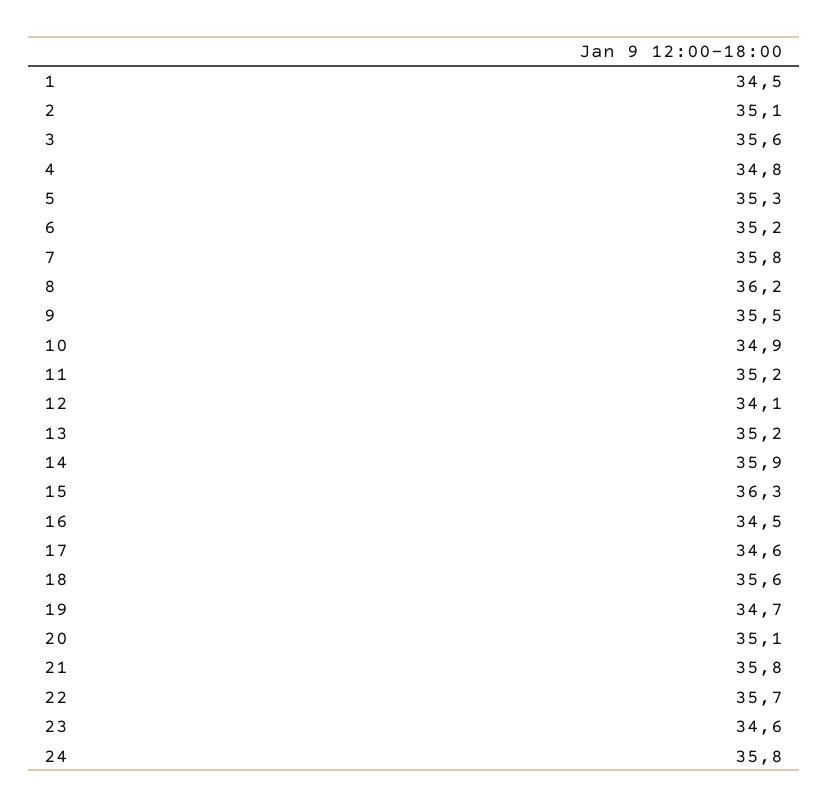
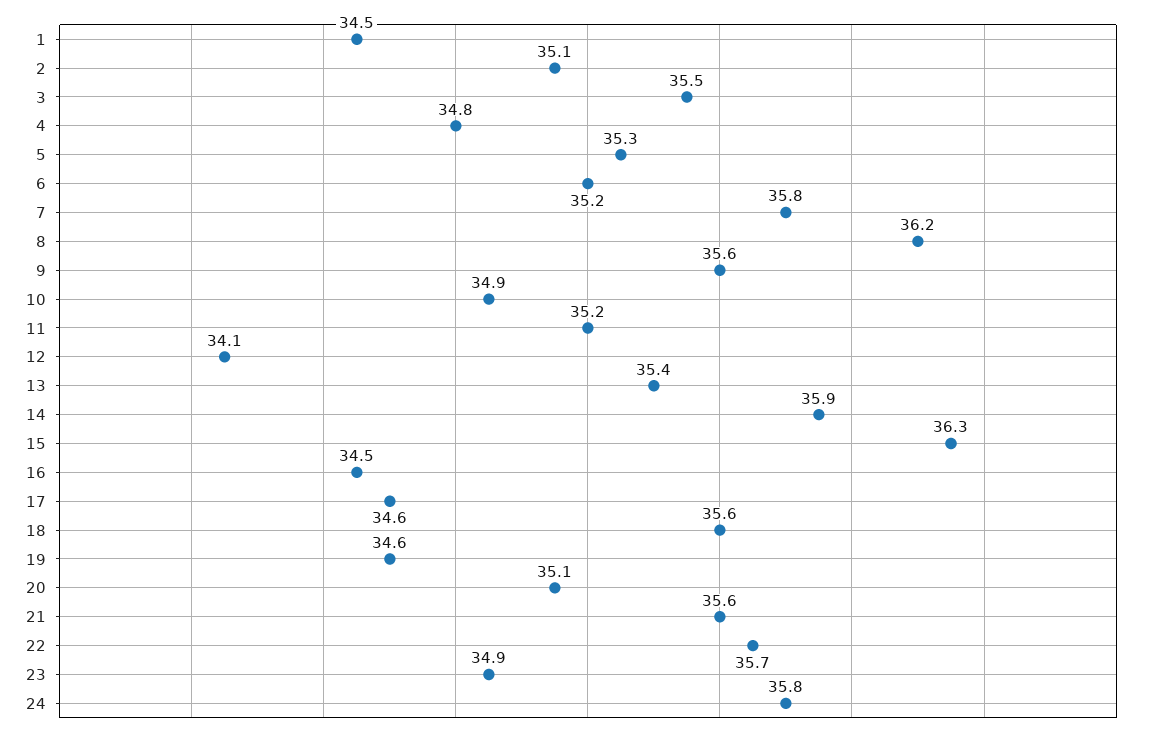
  {
    "1": 34.5,
    "2": 35.1,
-   "3": 35.6,
+   "3": 35.5,
    "4": 34.8,
    "5": 35.3,
    "6": 35.2,
    "7": 35.8,
    "8": 36.2,
-   "9": 35.5,
+   "9": 35.6,
    "10": 34.9,
    "11": 35.2,
    "12": 34.1,
-   "13": 35.2,
+   "13": 35.4,
    "14": 35.9,
    "15": 36.3,
    "16": 34.5,
    "17": 34.6,
    "18": 35.6,
-   "19": 34.7,
+   "19": 34.6,
    "20": 35.1,
-   "21": 35.8,
+   "21": 35.6,
    "22": 35.7,
-   "23": 34.6,
+   "23": 34.9,
    "24": 35.8
  }

